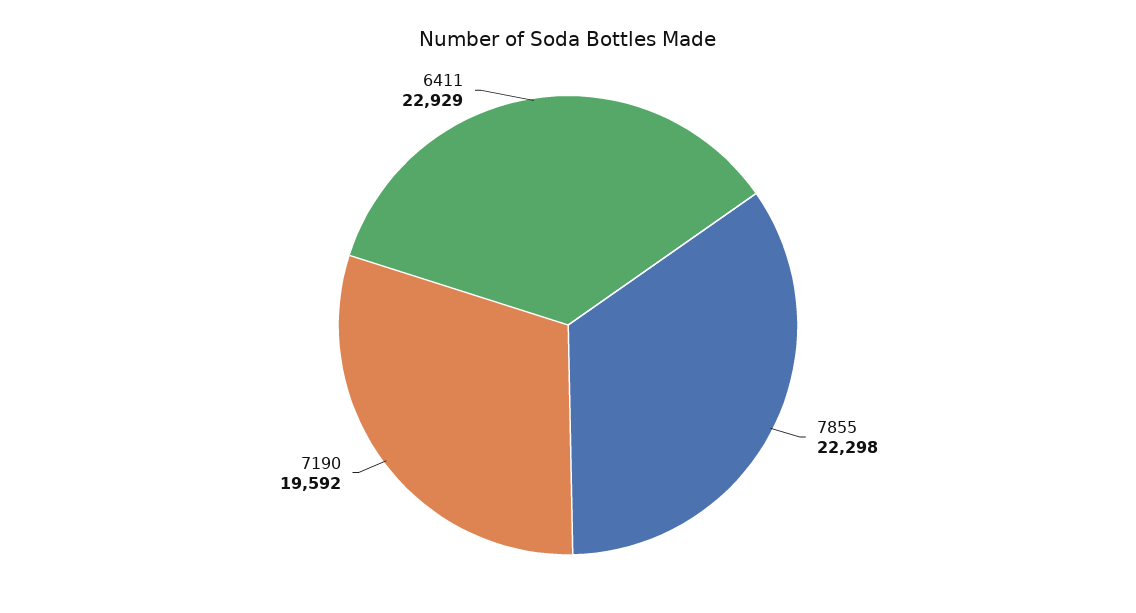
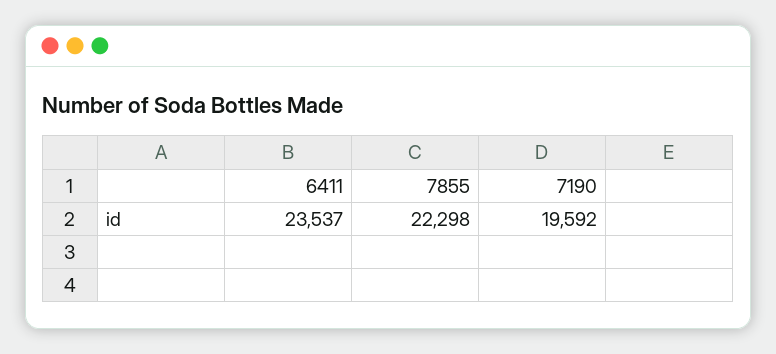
  {
    "7855": 22298,
    "7190": 19592,
-   "6411": 22929
+   "6411": 23537
  }

